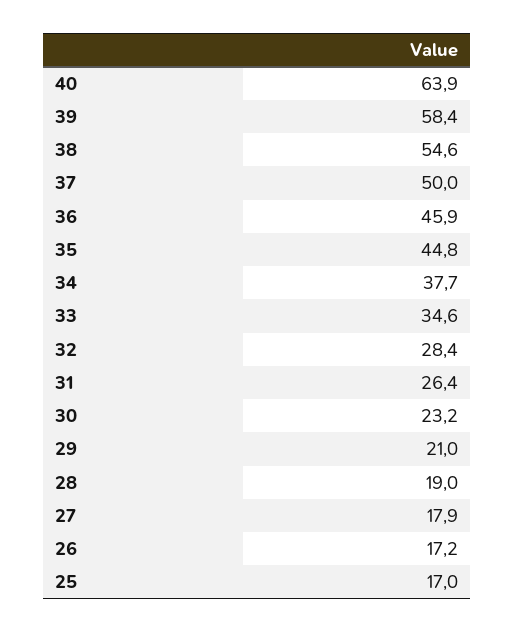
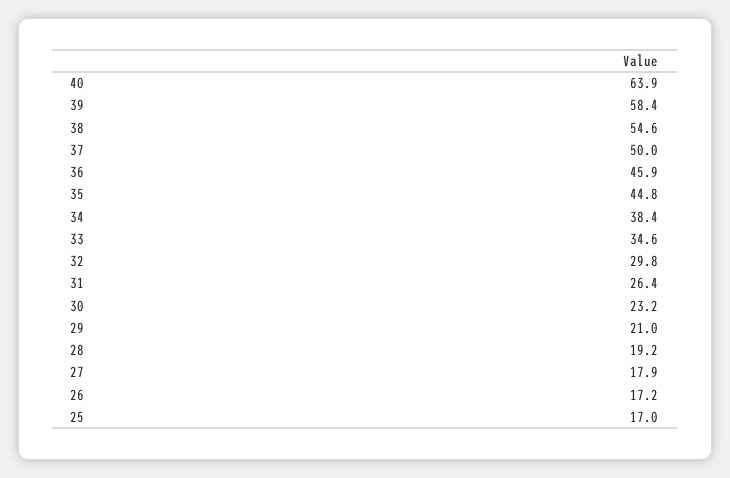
  {
    "40": 63.9,
    "39": 58.4,
    "38": 54.6,
    "37": 50,
    "36": 45.9,
    "35": 44.8,
-   "34": 37.7,
+   "34": 38.4,
    "33": 34.6,
-   "32": 28.4,
+   "32": 29.8,
    "31": 26.4,
    "30": 23.2,
    "29": 21,
-   "28": 19,
+   "28": 19.2,
    "27": 17.9,
    "26": 17.2,
    "25": 17
  }

